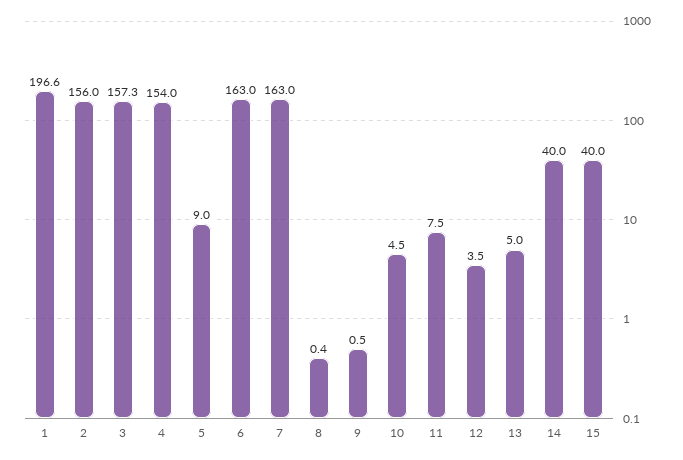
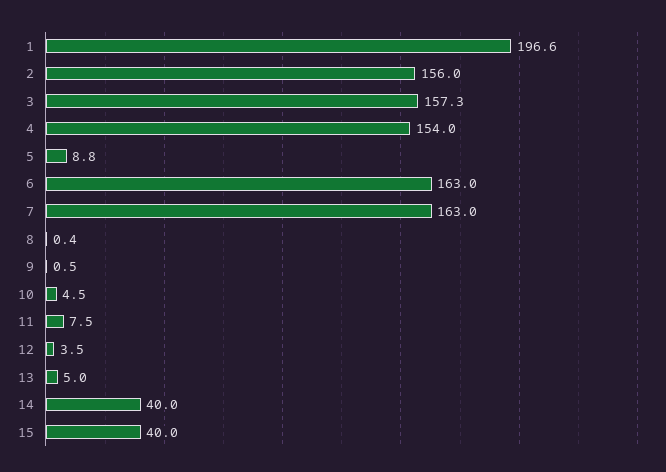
  {
    "1": 196.6,
    "2": 156,
    "3": 157.3,
    "4": 154,
-   "5": 9,
+   "5": 8.8,
    "6": 163,
    "7": 163,
    "8": 0.4,
    "9": 0.5,
    "10": 4.5,
    "11": 7.5,
    "12": 3.5,
    "13": 5,
    "14": 40,
    "15": 40
  }

